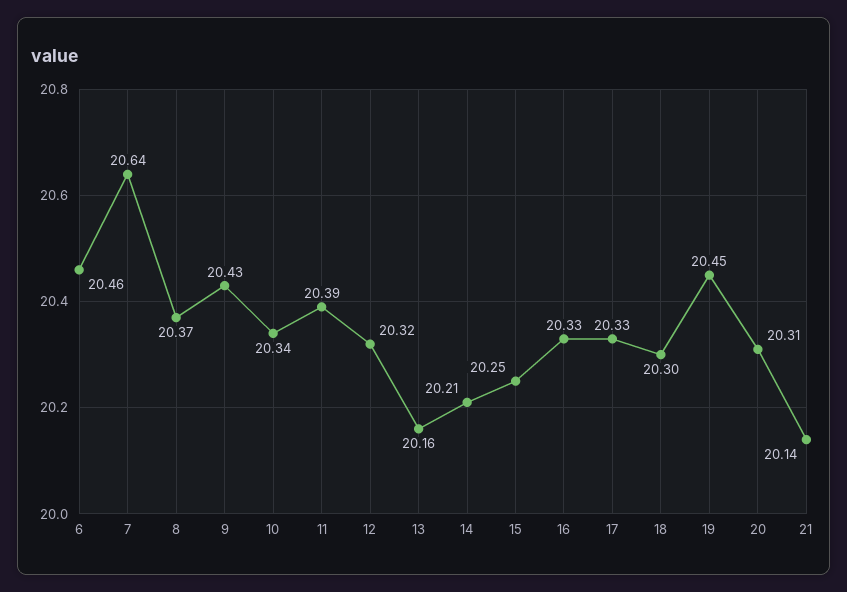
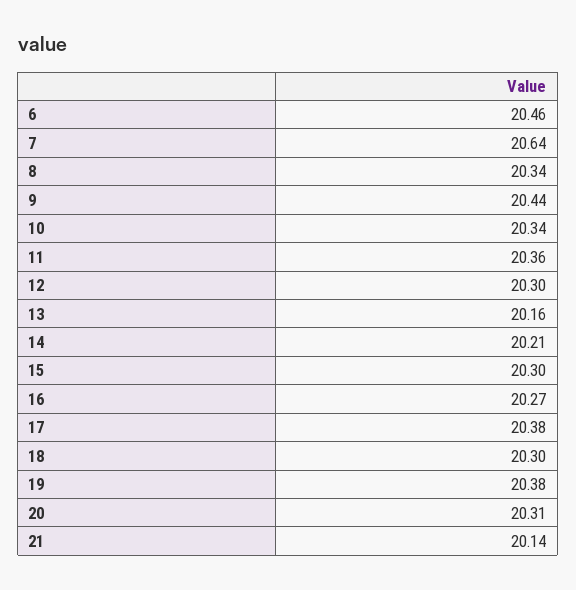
  {
    "6": 20.46,
    "7": 20.64,
-   "8": 20.37,
+   "8": 20.34,
-   "9": 20.43,
+   "9": 20.44,
    "10": 20.34,
-   "11": 20.39,
+   "11": 20.36,
-   "12": 20.32,
+   "12": 20.3,
    "13": 20.16,
    "14": 20.21,
-   "15": 20.25,
+   "15": 20.3,
-   "16": 20.33,
+   "16": 20.27,
-   "17": 20.33,
+   "17": 20.38,
    "18": 20.3,
-   "19": 20.45,
+   "19": 20.38,
    "20": 20.31,
    "21": 20.14
  }

